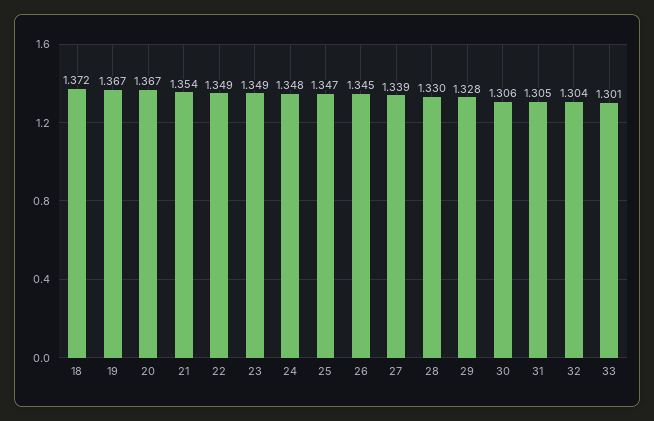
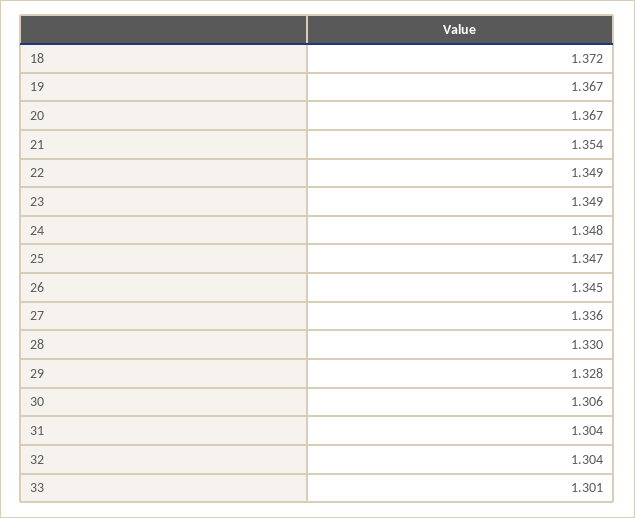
  {
    "18": 1.372,
    "19": 1.367,
    "20": 1.367,
    "21": 1.354,
    "22": 1.349,
    "23": 1.349,
    "24": 1.348,
    "25": 1.347,
    "26": 1.345,
-   "27": 1.339,
+   "27": 1.336,
    "28": 1.33,
    "29": 1.328,
    "30": 1.306,
-   "31": 1.305,
+   "31": 1.304,
    "32": 1.304,
    "33": 1.301
  }

